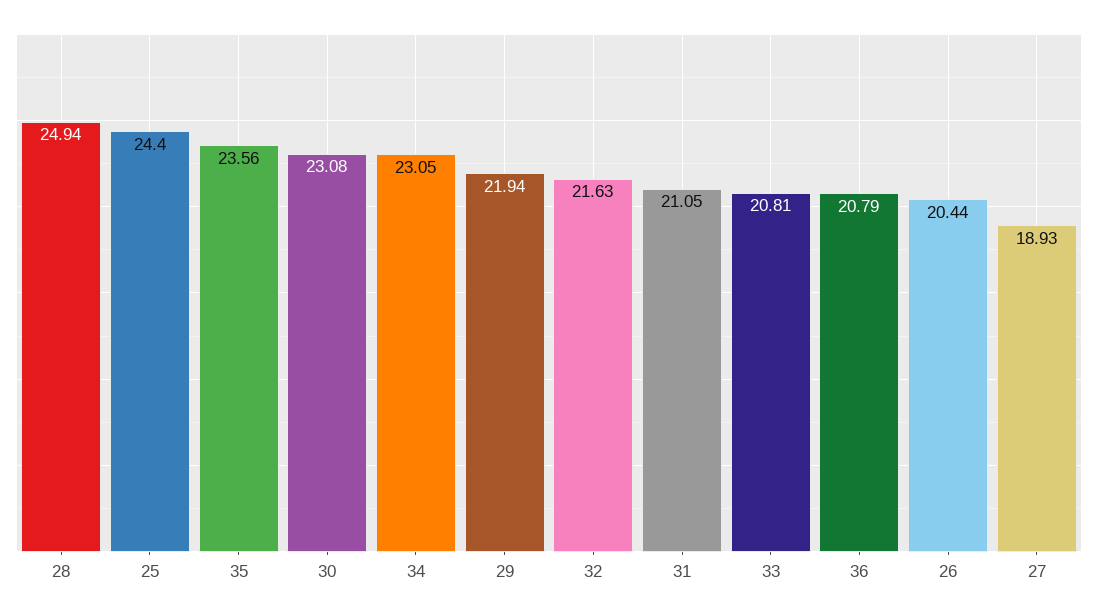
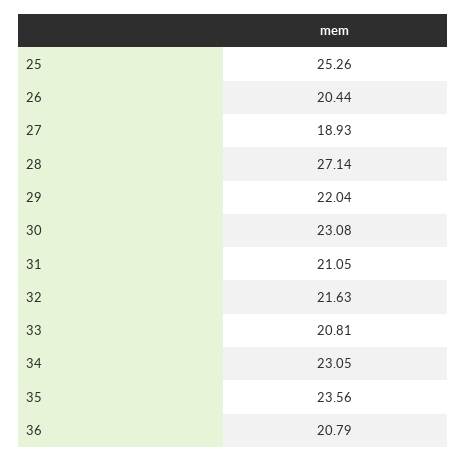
  {
-   "28": 24.94,
+   "28": 27.14,
-   "25": 24.4,
+   "25": 25.26,
    "35": 23.56,
    "30": 23.08,
    "34": 23.05,
-   "29": 21.94,
+   "29": 22.04,
    "32": 21.63,
    "31": 21.05,
    "33": 20.81,
    "36": 20.79,
    "26": 20.44,
    "27": 18.93
  }

